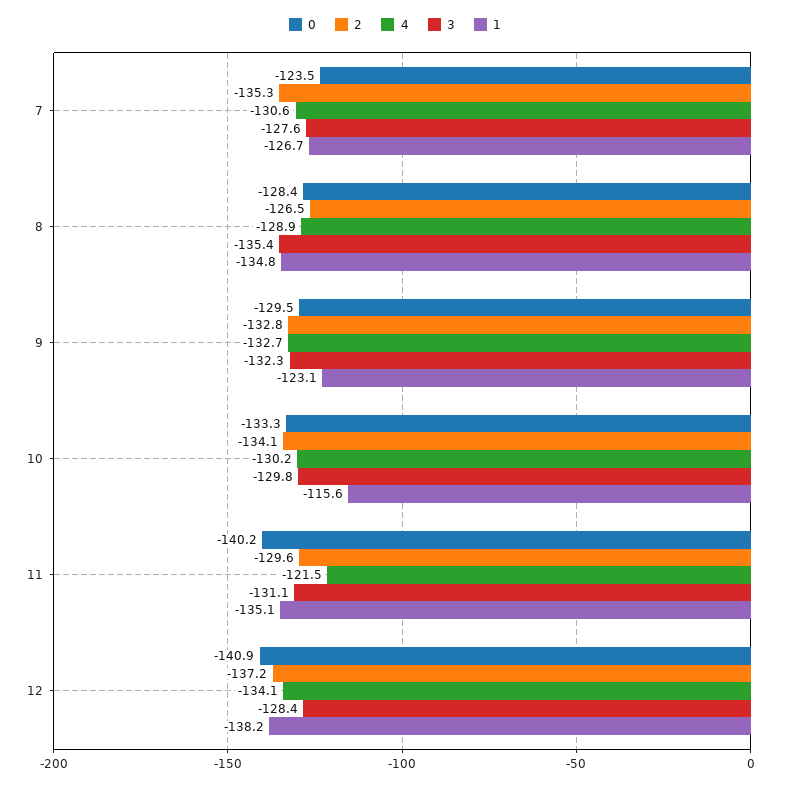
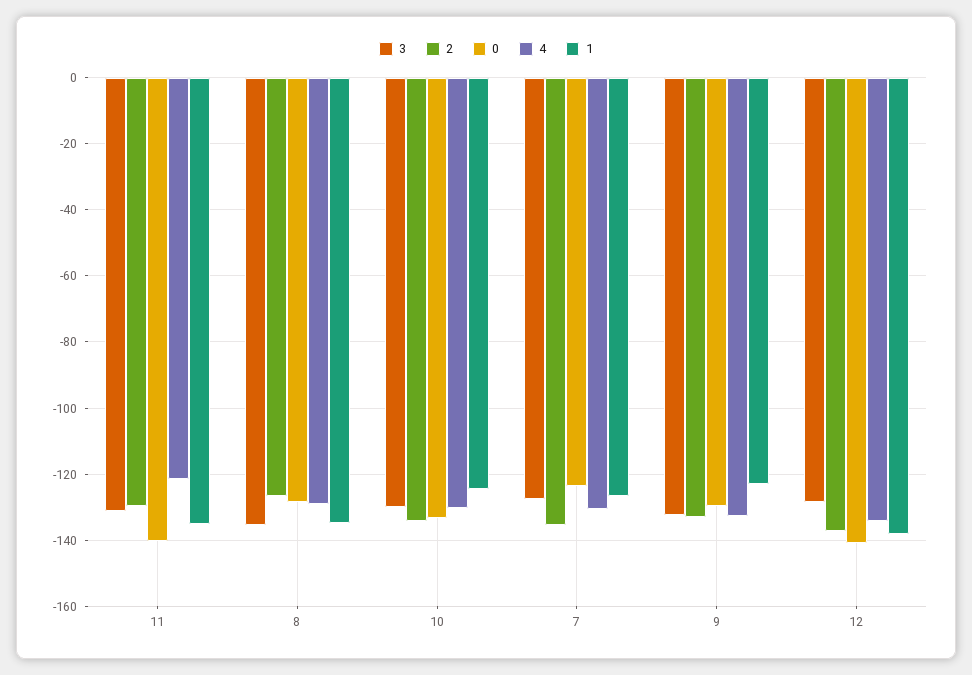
  {
    "0": {
      "7": -123.5,
      "8": -128.4,
      "9": -129.5,
      "10": -133.3,
      "11": -140.2,
      "12": -140.9
    },
    "2": {
      "7": -135.3,
      "8": -126.5,
      "9": -132.8,
      "10": -134.1,
      "11": -129.6,
      "12": -137.2
    },
    "4": {
      "7": -130.6,
      "8": -128.9,
      "9": -132.7,
      "10": -130.2,
      "11": -121.5,
      "12": -134.1
    },
    "3": {
      "7": -127.6,
      "8": -135.4,
      "9": -132.3,
      "10": -129.8,
      "11": -131.1,
      "12": -128.4
    },
    "1": {
      "7": -126.7,
      "8": -134.8,
      "9": -123.1,
-     "10": -115.6,
+     "10": -124,
      "11": -135.1,
      "12": -138.2
    }
  }

